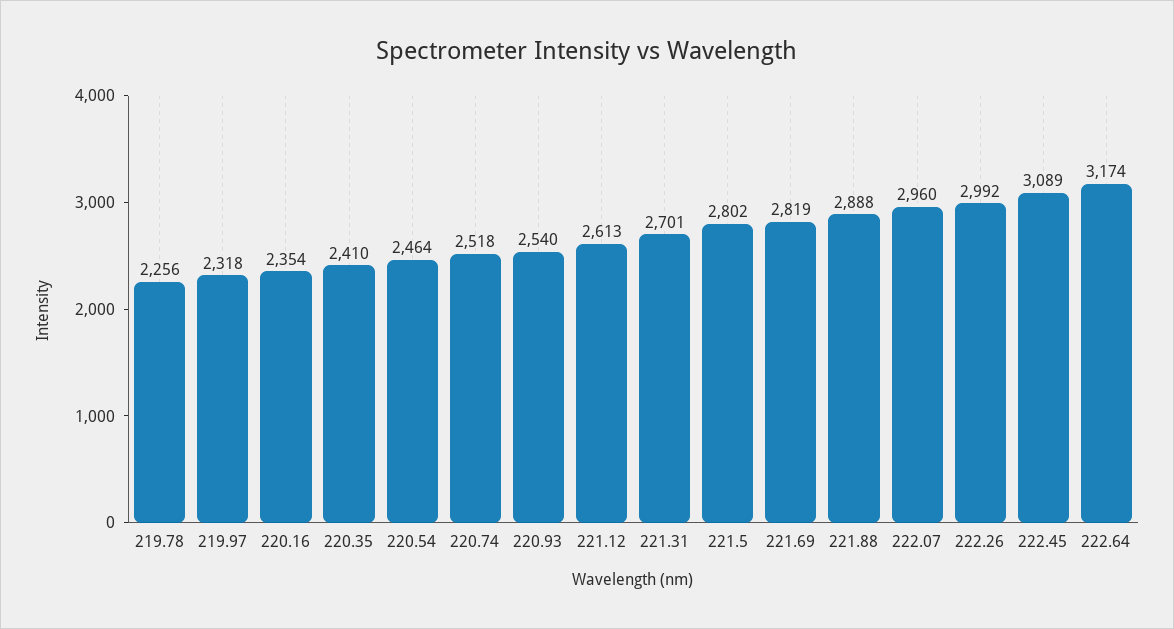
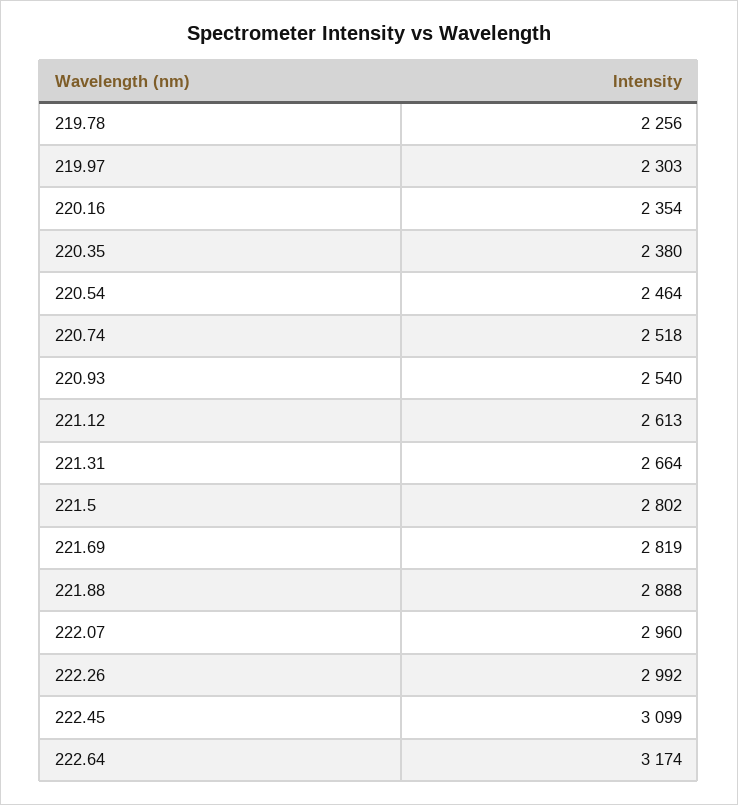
  {
    "219.78": 2256,
-   "219.97": 2318,
+   "219.97": 2303,
    "220.16": 2354,
-   "220.35": 2410,
+   "220.35": 2380,
    "220.54": 2464,
    "220.74": 2518,
    "220.93": 2540,
    "221.12": 2613,
-   "221.31": 2701,
+   "221.31": 2664,
    "221.5": 2802,
    "221.69": 2819,
    "221.88": 2888,
    "222.07": 2960,
    "222.26": 2992,
-   "222.45": 3089,
+   "222.45": 3099,
    "222.64": 3174
  }

